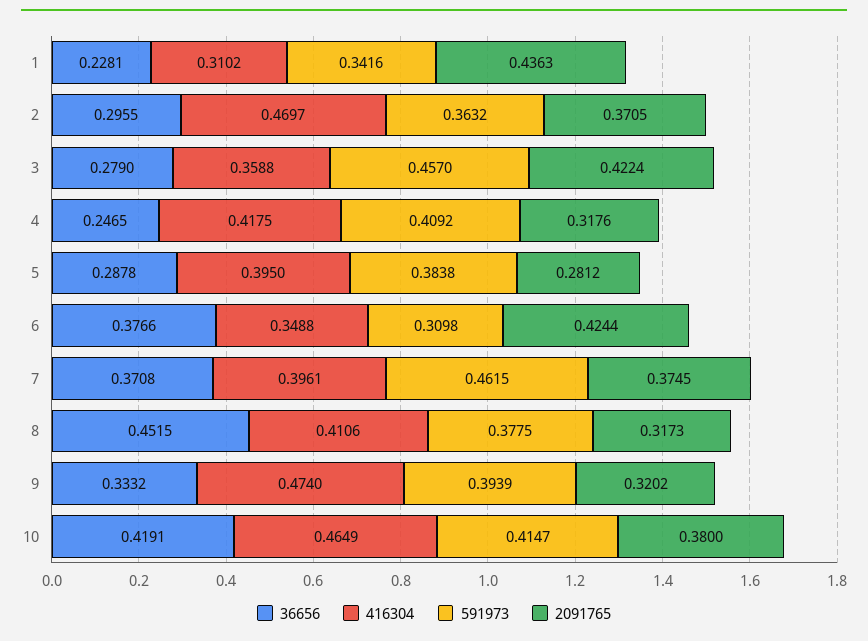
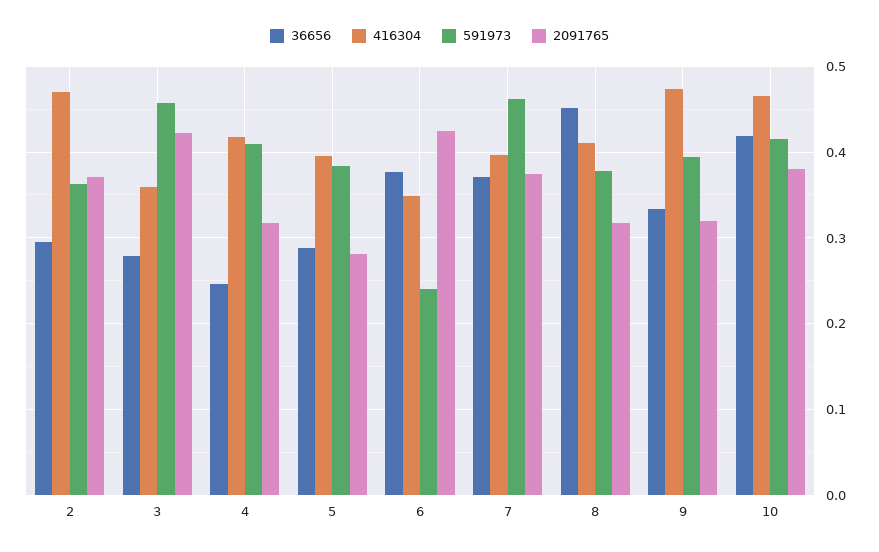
  {
    "36656": {
-     "1": 0.2281,
      "2": 0.2955,
      "3": 0.279,
      "4": 0.2465,
      "5": 0.2878,
      "6": 0.3766,
      "7": 0.3708,
      "8": 0.4515,
      "9": 0.3332,
      "10": 0.4191
    },
    "416304": {
-     "1": 0.3102,
      "2": 0.4697,
      "3": 0.3588,
      "4": 0.4175,
      "5": 0.395,
      "6": 0.3488,
      "7": 0.3961,
      "8": 0.4106,
      "9": 0.474,
      "10": 0.4649
    },
    "591973": {
-     "1": 0.3416,
      "2": 0.3632,
      "3": 0.457,
      "4": 0.4092,
      "5": 0.3838,
-     "6": 0.3098,
+     "6": 0.24,
      "7": 0.4615,
      "8": 0.3775,
      "9": 0.3939,
      "10": 0.4147
    },
    "2091765": {
-     "1": 0.4363,
      "2": 0.3705,
      "3": 0.4224,
      "4": 0.3176,
      "5": 0.2812,
      "6": 0.4244,
      "7": 0.3745,
      "8": 0.3173,
      "9": 0.3202,
      "10": 0.38
    }
  }

